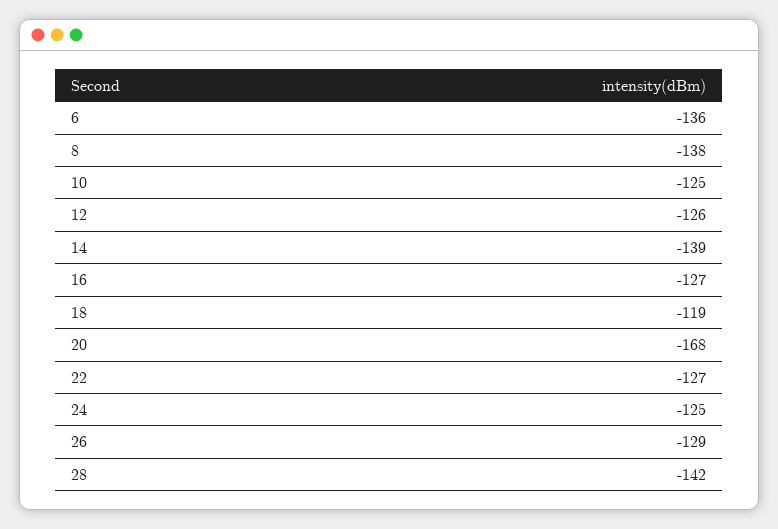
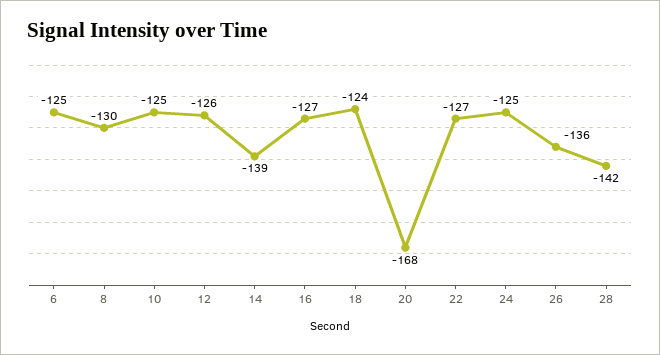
  {
-   "6": -136,
+   "6": -125,
-   "8": -138,
+   "8": -130,
    "10": -125,
    "12": -126,
    "14": -139,
    "16": -127,
-   "18": -119,
+   "18": -124,
    "20": -168,
    "22": -127,
    "24": -125,
-   "26": -129,
+   "26": -136,
    "28": -142
  }

